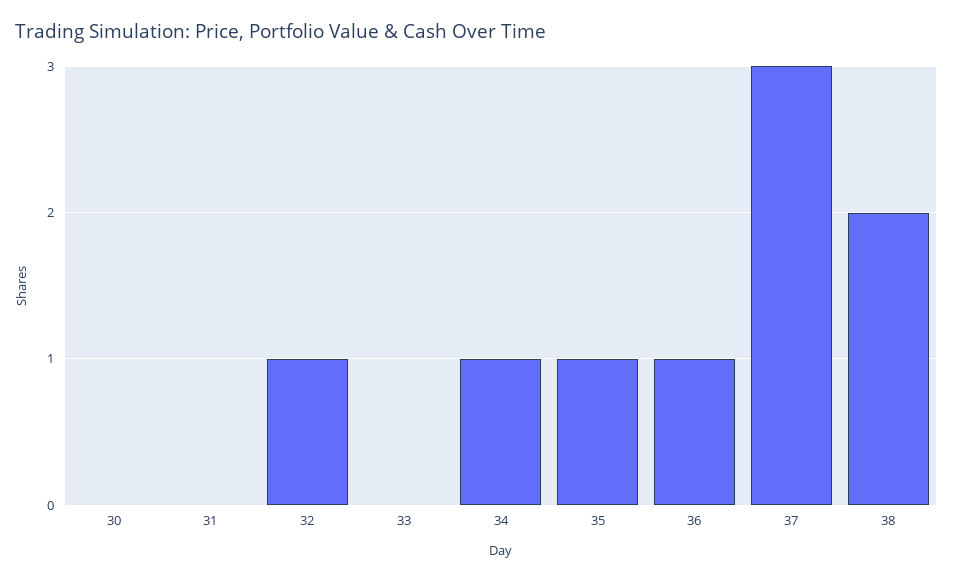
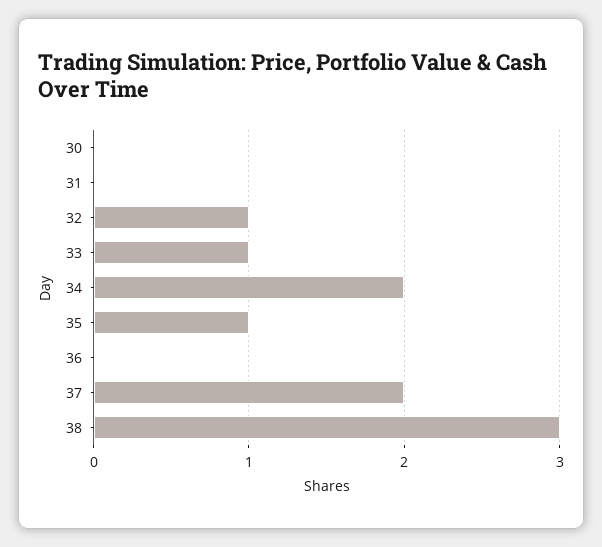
  {
    "30": 0,
    "31": 0,
    "32": 1,
-   "33": 0,
+   "33": 1,
-   "34": 1,
+   "34": 2,
    "35": 1,
-   "36": 1,
+   "36": 0,
-   "37": 3,
+   "37": 2,
-   "38": 2
+   "38": 3
  }

